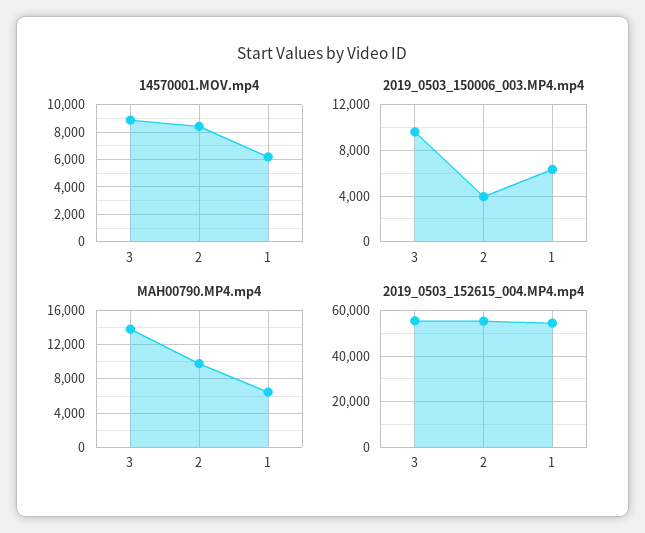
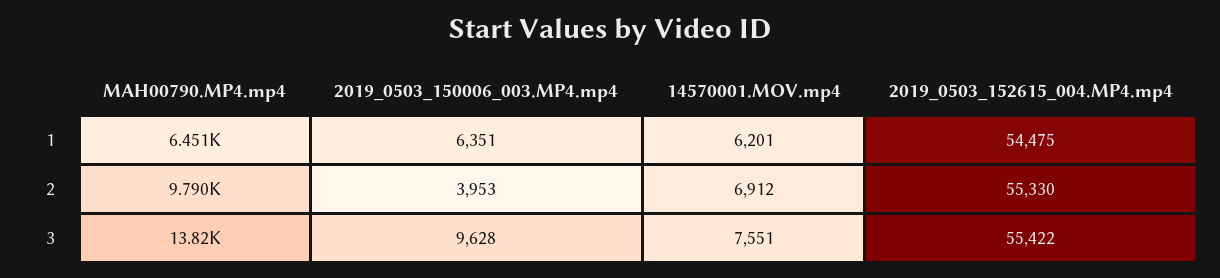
  {
    "14570001.MOV.mp4": {
-     "3": 9000,
+     "3": 7551,
-     "2": 8500,
+     "2": 6912,
      "1": 6201
    },
    "2019_0503_150006_003.MP4.mp4": {
      "3": 9628,
      "2": 3953,
      "1": 6351
    },
    "MAH00790.MP4.mp4": {
      "3": 13820,
      "2": 9790,
      "1": 6451
    },
    "2019_0503_152615_004.MP4.mp4": {
      "3": 55422,
      "2": 55330,
      "1": 54475
    }
  }

